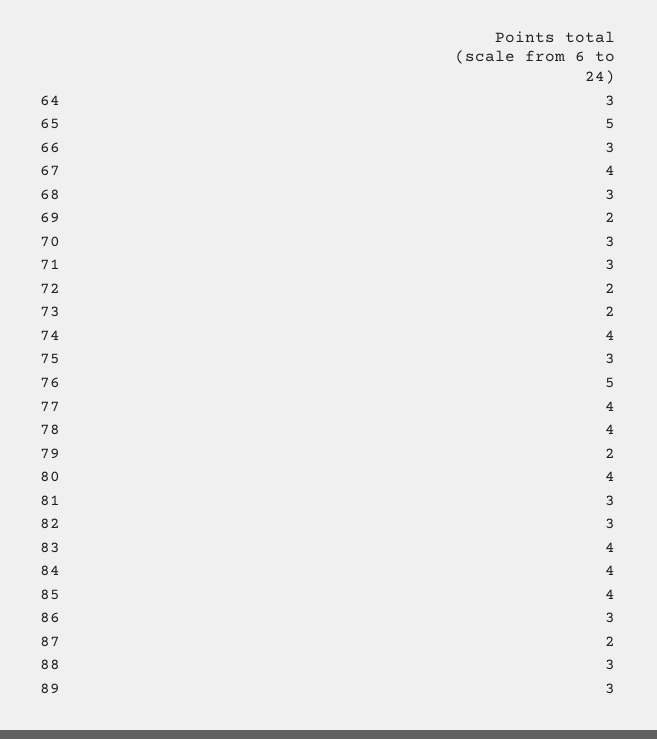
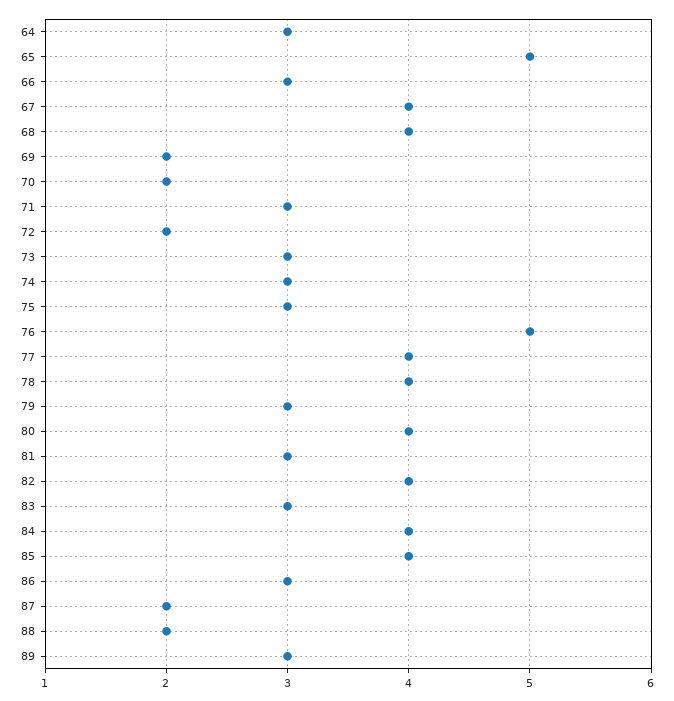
  {
    "64": 3,
    "65": 5,
    "66": 3,
    "67": 4,
-   "68": 3,
+   "68": 4,
    "69": 2,
-   "70": 3,
+   "70": 2,
    "71": 3,
    "72": 2,
-   "73": 2,
+   "73": 3,
-   "74": 4,
+   "74": 3,
    "75": 3,
    "76": 5,
    "77": 4,
    "78": 4,
-   "79": 2,
+   "79": 3,
    "80": 4,
    "81": 3,
-   "82": 3,
+   "82": 4,
-   "83": 4,
+   "83": 3,
    "84": 4,
    "85": 4,
    "86": 3,
    "87": 2,
-   "88": 3,
+   "88": 2,
    "89": 3
  }

